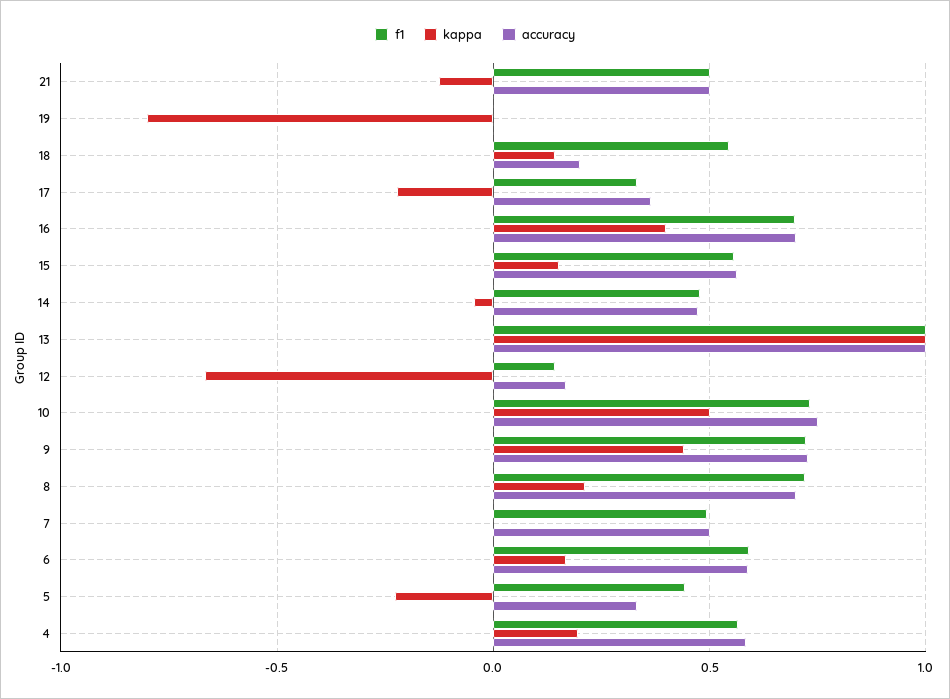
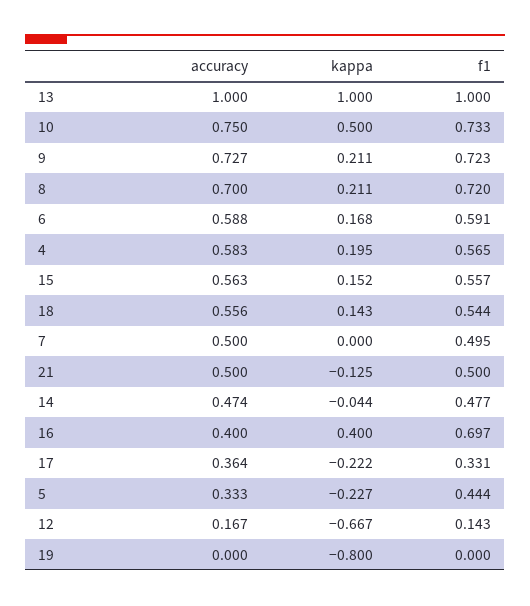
  {
    "f1": {
      "21": 0.5,
      "19": 0,
      "18": 0.544,
      "17": 0.331,
      "16": 0.697,
      "15": 0.557,
      "14": 0.477,
      "13": 1,
      "12": 0.143,
      "10": 0.733,
      "9": 0.723,
      "8": 0.72,
      "7": 0.495,
      "6": 0.591,
      "5": 0.444,
      "4": 0.565
    },
    "kappa": {
      "21": -0.125,
      "19": -0.8,
      "18": 0.143,
      "17": -0.222,
      "16": 0.4,
      "15": 0.152,
      "14": -0.044,
      "13": 1,
      "12": -0.667,
      "10": 0.5,
-     "9": 0.45,
+     "9": 0.211,
      "8": 0.211,
      "7": 0,
      "6": 0.168,
      "5": -0.227,
      "4": 0.195
    },
    "accuracy": {
      "21": 0.5,
      "19": 0,
-     "18": 0.2,
+     "18": 0.556,
      "17": 0.364,
-     "16": 0.7,
+     "16": 0.4,
      "15": 0.563,
      "14": 0.474,
      "13": 1,
      "12": 0.167,
      "10": 0.75,
      "9": 0.727,
      "8": 0.7,
      "7": 0.5,
      "6": 0.588,
      "5": 0.333,
      "4": 0.583
    }
  }

